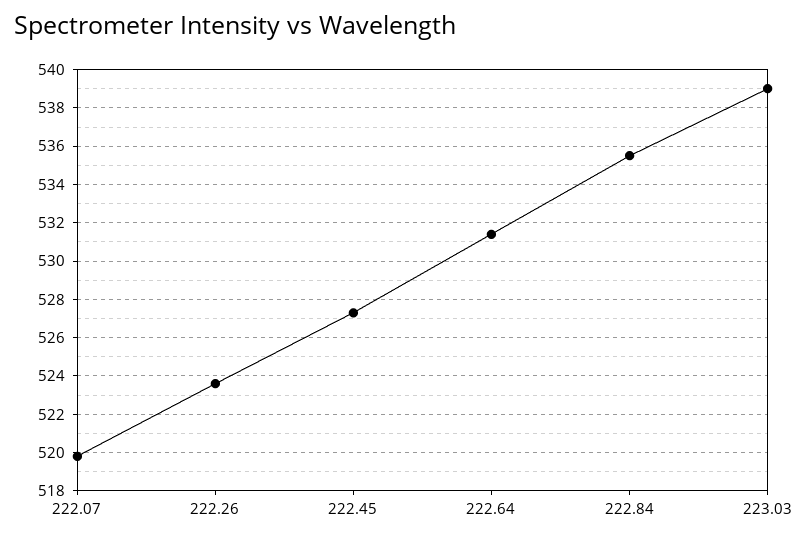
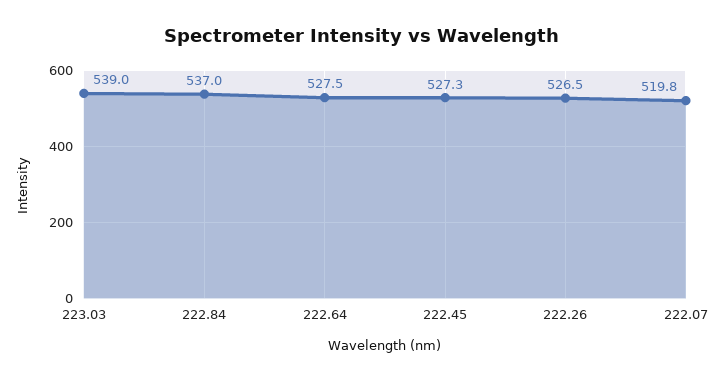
  {
    "222.07": 519.8,
-   "222.26": 523.5,
+   "222.26": 526.5,
    "222.45": 527.3,
-   "222.64": 531.5,
+   "222.64": 527.5,
-   "222.84": 535.5,
+   "222.84": 537,
    "223.03": 539
  }

